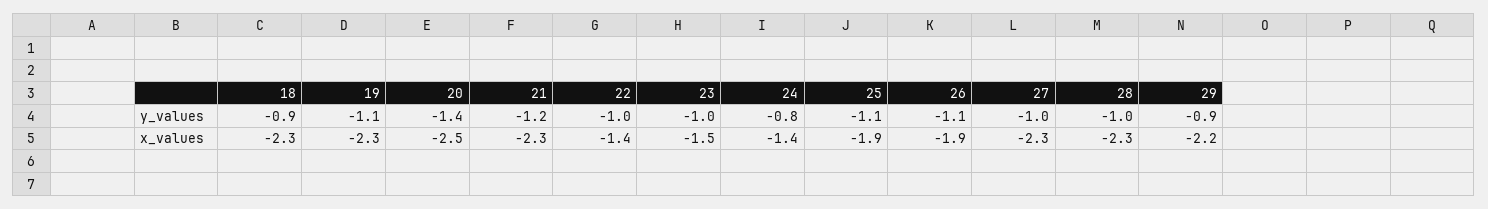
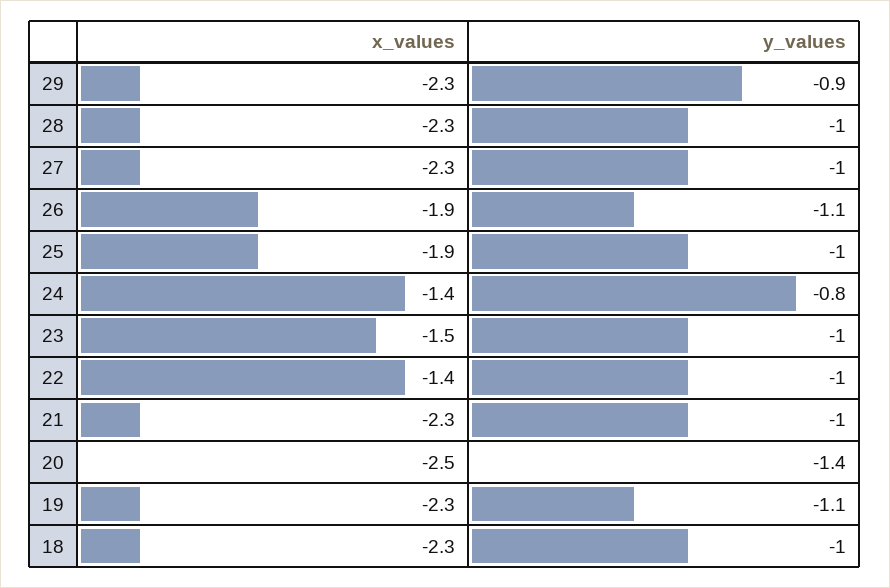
  {
    "18": {
-     "y_values": -0.9,
+     "y_values": -1,
      "x_values": -2.3
    },
    "19": {
      "y_values": -1.1,
      "x_values": -2.3
    },
    "20": {
      "y_values": -1.4,
      "x_values": -2.5
    },
    "21": {
-     "y_values": -1.2,
+     "y_values": -1,
      "x_values": -2.3
    },
    "22": {
      "y_values": -1,
      "x_values": -1.4
    },
    "23": {
      "y_values": -1,
      "x_values": -1.5
    },
    "24": {
      "y_values": -0.8,
      "x_values": -1.4
    },
    "25": {
-     "y_values": -1.1,
+     "y_values": -1,
      "x_values": -1.9
    },
    "26": {
      "y_values": -1.1,
      "x_values": -1.9
    },
    "27": {
      "y_values": -1,
      "x_values": -2.3
    },
    "28": {
      "y_values": -1,
      "x_values": -2.3
    },
    "29": {
      "y_values": -0.9,
-     "x_values": -2.2
+     "x_values": -2.3
    }
  }

